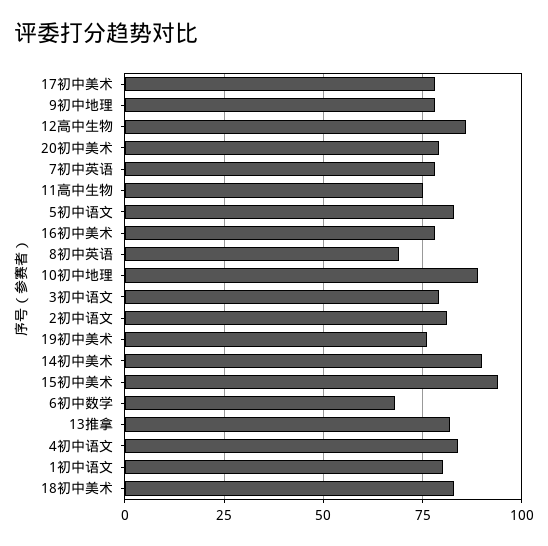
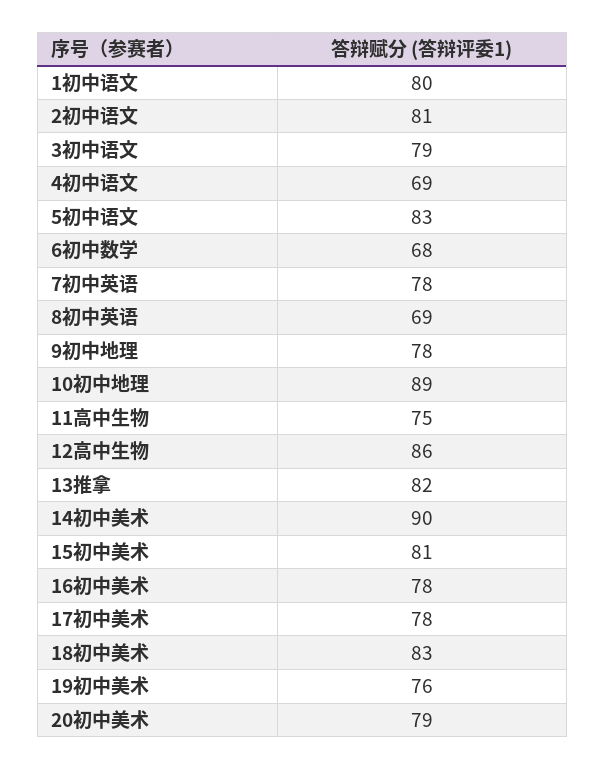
  {
    "17初中美术": 78,
    "9初中地理": 78,
    "12高中生物": 86,
    "20初中美术": 79,
    "7初中英语": 78,
    "11高中生物": 75,
    "5初中语文": 83,
    "16初中美术": 78,
    "8初中英语": 69,
    "10初中地理": 89,
    "3初中语文": 79,
    "2初中语文": 81,
    "19初中美术": 76,
    "14初中美术": 90,
-   "15初中美术": 95,
+   "15初中美术": 81,
    "6初中数学": 68,
    "13推拿": 82,
-   "4初中语文": 85,
+   "4初中语文": 69,
    "1初中语文": 80,
    "18初中美术": 83
  }

